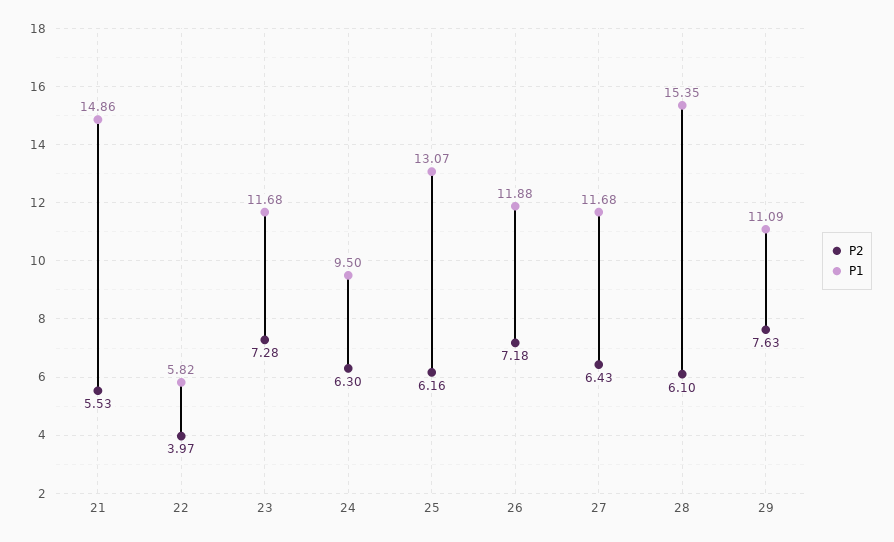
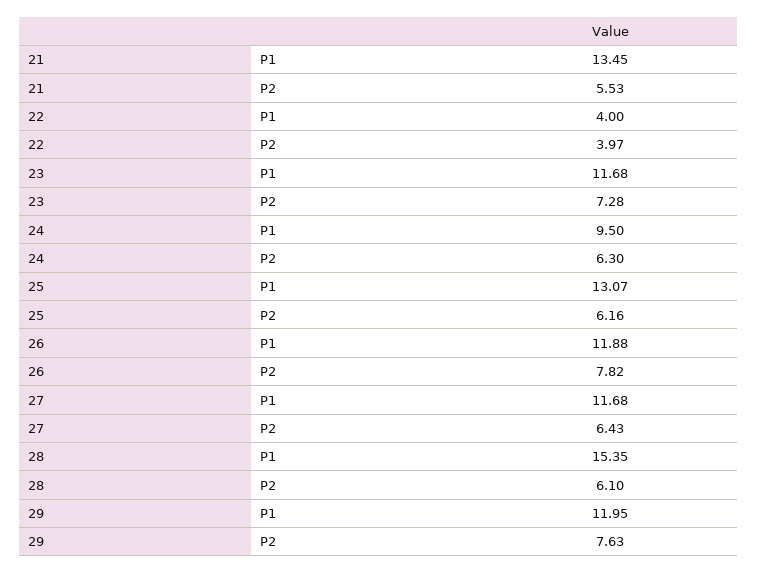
  {
    "P2": {
      "21": 5.53,
      "22": 3.97,
      "23": 7.28,
      "24": 6.3,
      "25": 6.16,
-     "26": 7.18,
+     "26": 7.82,
      "27": 6.43,
      "28": 6.1,
      "29": 7.63
    },
    "P1": {
-     "21": 14.86,
+     "21": 13.45,
-     "22": 5.82,
+     "22": 4,
      "23": 11.68,
      "24": 9.5,
      "25": 13.07,
      "26": 11.88,
      "27": 11.68,
      "28": 15.35,
-     "29": 11.09
+     "29": 11.95
    }
  }

